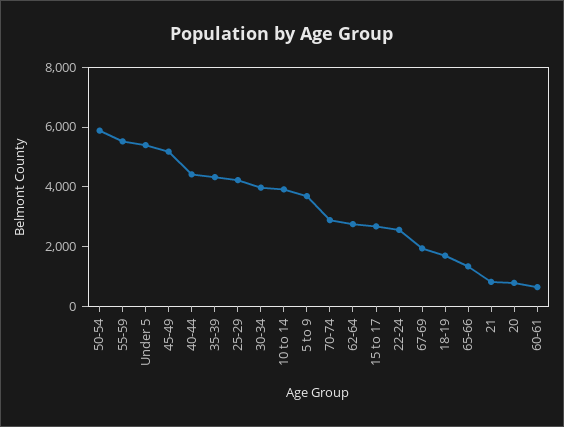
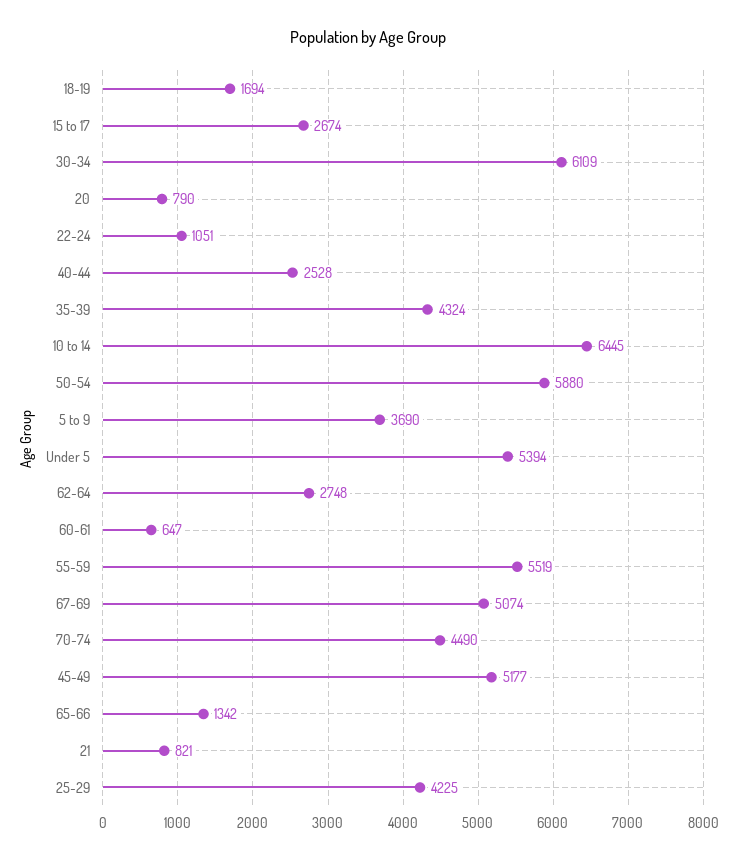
  {
    "50-54": 5880,
    "55-59": 5519,
    "Under 5": 5394,
    "45-49": 5177,
-   "40-44": 4500,
+   "40-44": 2528,
    "35-39": 4324,
    "25-29": 4225,
-   "30-34": 4000,
+   "30-34": 6109,
-   "10 to 14": 4000,
+   "10 to 14": 6445,
    "5 to 9": 3690,
-   "70-74": 3000,
+   "70-74": 4490,
    "62-64": 2748,
    "15 to 17": 2674,
-   "22-24": 2500,
+   "22-24": 1051,
-   "67-69": 2000,
+   "67-69": 5074,
    "18-19": 1694,
    "65-66": 1342,
    "21": 821,
    "20": 790,
    "60-61": 647
  }

